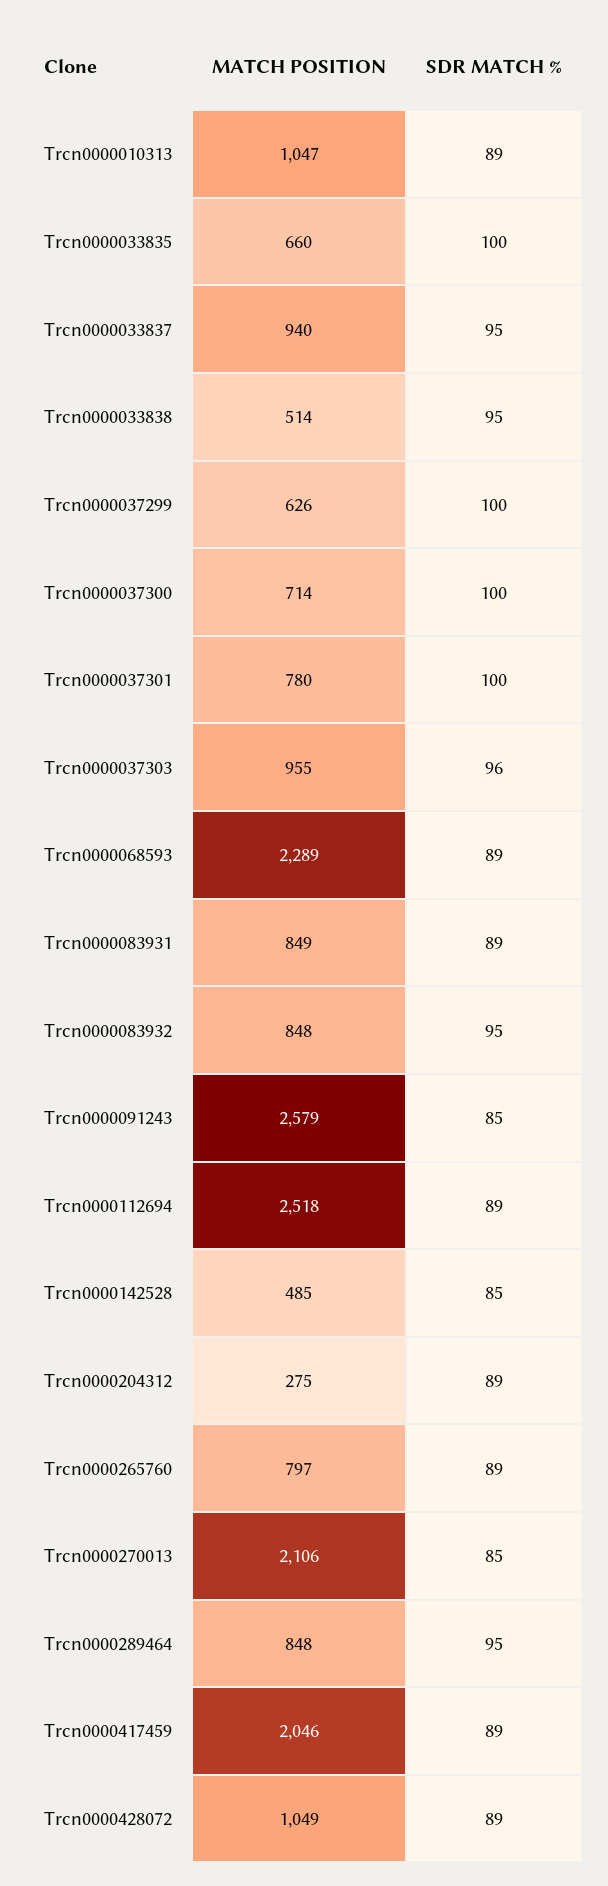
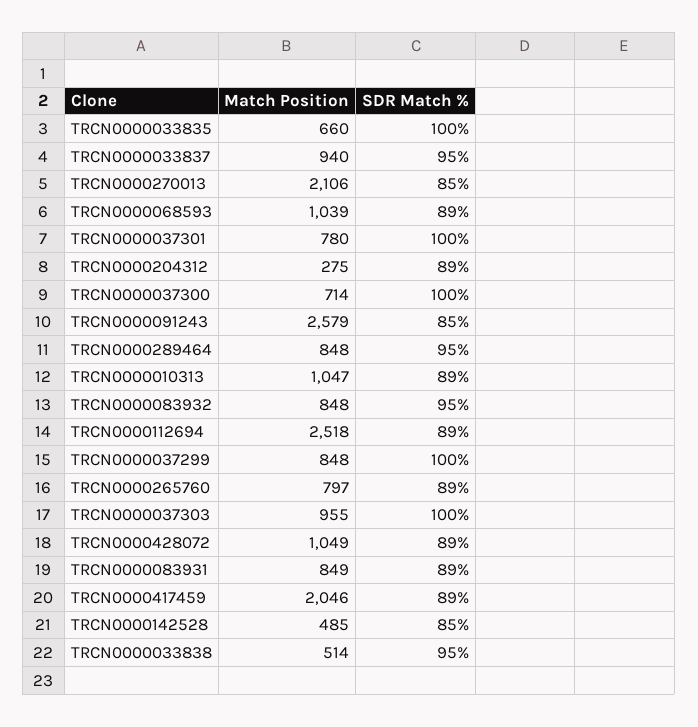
  {
    "MATCH POSITION": {
      "Trcn0000010313": 1047,
      "Trcn0000033835": 660,
      "Trcn0000033837": 940,
      "Trcn0000033838": 514,
-     "Trcn0000037299": 626,
+     "Trcn0000037299": 848,
      "Trcn0000037300": 714,
      "Trcn0000037301": 780,
      "Trcn0000037303": 955,
-     "Trcn0000068593": 2289,
+     "Trcn0000068593": 1039,
      "Trcn0000083931": 849,
      "Trcn0000083932": 848,
      "Trcn0000091243": 2579,
      "Trcn0000112694": 2518,
      "Trcn0000142528": 485,
      "Trcn0000204312": 275,
      "Trcn0000265760": 797,
      "Trcn0000270013": 2106,
      "Trcn0000289464": 848,
      "Trcn0000417459": 2046,
      "Trcn0000428072": 1049
    },
    "SDR MATCH %": {
      "Trcn0000010313": 89,
      "Trcn0000033835": 100,
      "Trcn0000033837": 95,
      "Trcn0000033838": 95,
      "Trcn0000037299": 100,
      "Trcn0000037300": 100,
      "Trcn0000037301": 100,
-     "Trcn0000037303": 96,
+     "Trcn0000037303": 100,
      "Trcn0000068593": 89,
      "Trcn0000083931": 89,
      "Trcn0000083932": 95,
      "Trcn0000091243": 85,
      "Trcn0000112694": 89,
      "Trcn0000142528": 85,
      "Trcn0000204312": 89,
      "Trcn0000265760": 89,
      "Trcn0000270013": 85,
      "Trcn0000289464": 95,
      "Trcn0000417459": 89,
      "Trcn0000428072": 89
    }
  }

